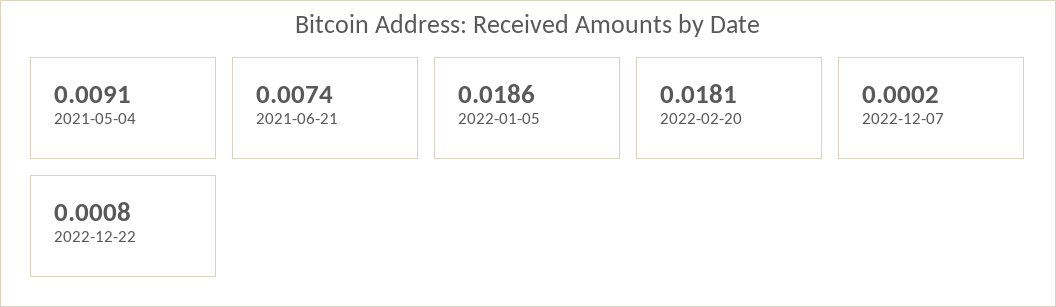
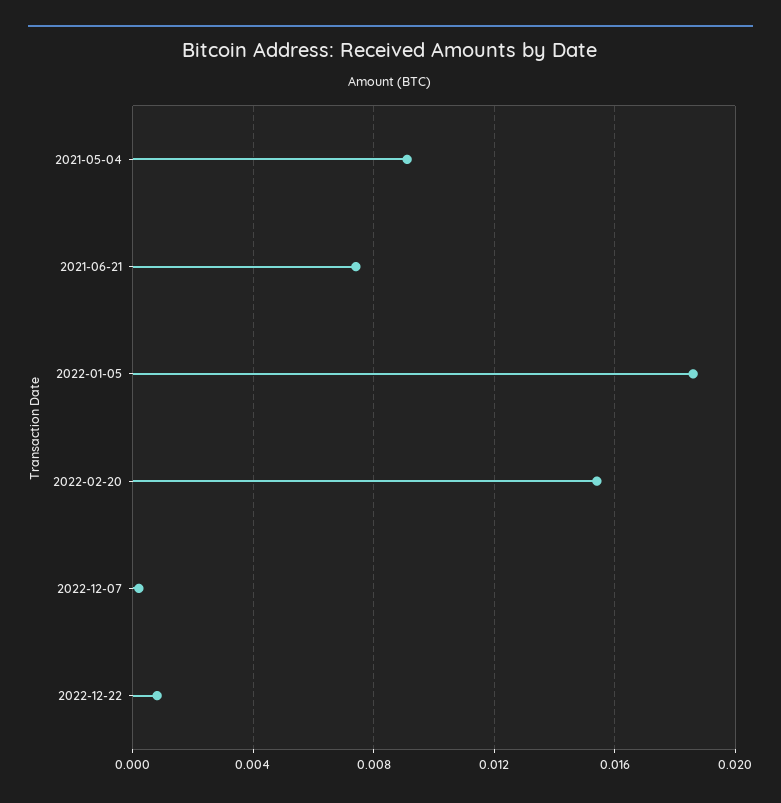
  {
    "2021-05-04": 0.0091,
    "2021-06-21": 0.0074,
    "2022-01-05": 0.0186,
-   "2022-02-20": 0.0181,
+   "2022-02-20": 0.0155,
    "2022-12-07": 0.0002,
    "2022-12-22": 0.0008
  }

